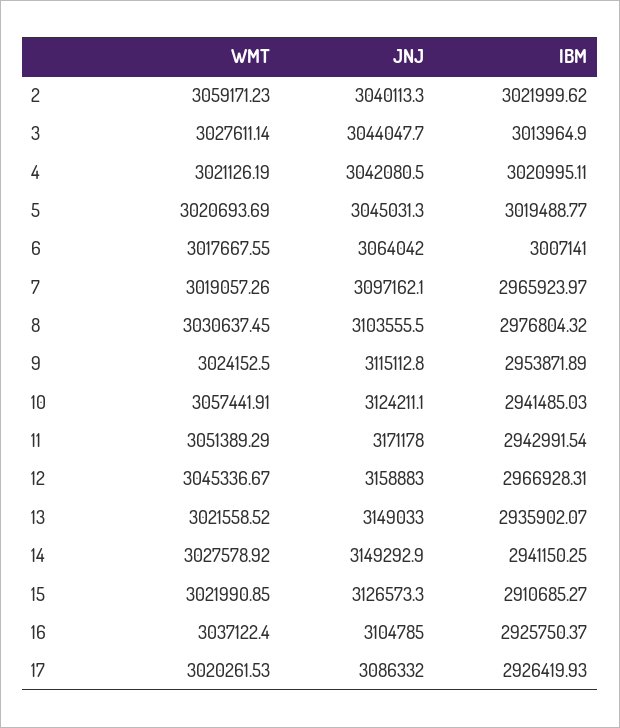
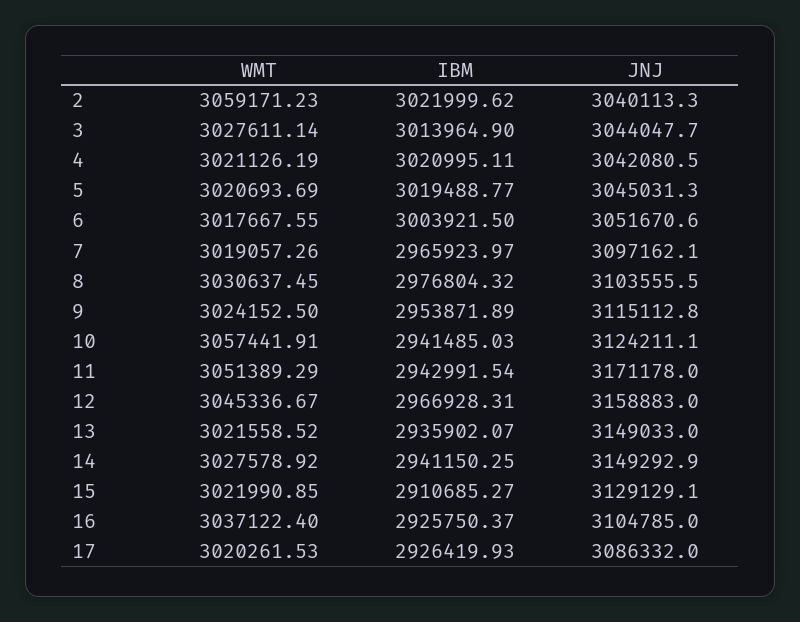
  {
    "WMT": {
      "2": 3059171.23,
      "3": 3027611.14,
      "4": 3021126.19,
      "5": 3020693.69,
      "6": 3017667.55,
      "7": 3019057.26,
      "8": 3030637.45,
      "9": 3024152.5,
      "10": 3057441.91,
      "11": 3051389.29,
      "12": 3045336.67,
      "13": 3021558.52,
      "14": 3027578.92,
      "15": 3021990.85,
      "16": 3037122.4,
      "17": 3020261.53
    },
    "JNJ": {
      "2": 3040113.3,
      "3": 3044047.7,
      "4": 3042080.5,
      "5": 3045031.3,
-     "6": 3064042,
+     "6": 3051670.6,
      "7": 3097162.1,
      "8": 3103555.5,
      "9": 3115112.8,
      "10": 3124211.1,
      "11": 3171178,
      "12": 3158883,
      "13": 3149033,
      "14": 3149292.9,
-     "15": 3126573.3,
+     "15": 3129129.1,
      "16": 3104785,
      "17": 3086332
    },
    "IBM": {
      "2": 3021999.62,
      "3": 3013964.9,
      "4": 3020995.11,
      "5": 3019488.77,
-     "6": 3007141,
+     "6": 3003921.5,
      "7": 2965923.97,
      "8": 2976804.32,
      "9": 2953871.89,
      "10": 2941485.03,
      "11": 2942991.54,
      "12": 2966928.31,
      "13": 2935902.07,
      "14": 2941150.25,
      "15": 2910685.27,
      "16": 2925750.37,
      "17": 2926419.93
    }
  }

